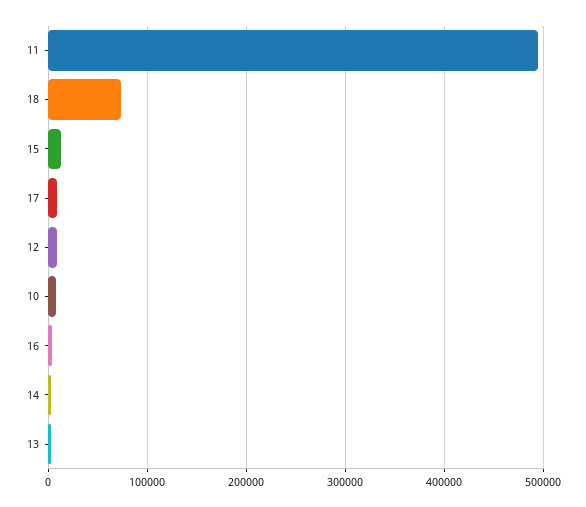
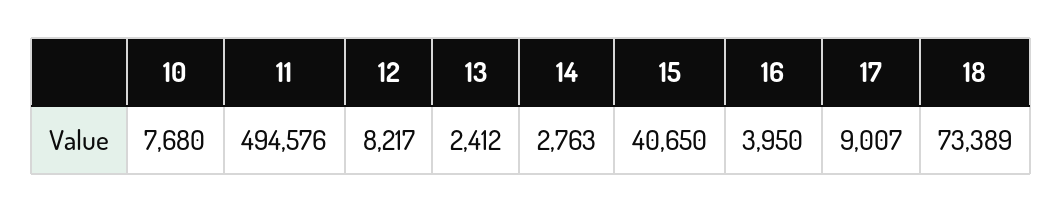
  {
    "11": 494576,
    "18": 73389,
-   "15": 10000,
+   "15": 40650,
    "17": 9007,
    "12": 8217,
    "10": 7680,
    "16": 3950,
    "14": 2763,
    "13": 2412
  }

